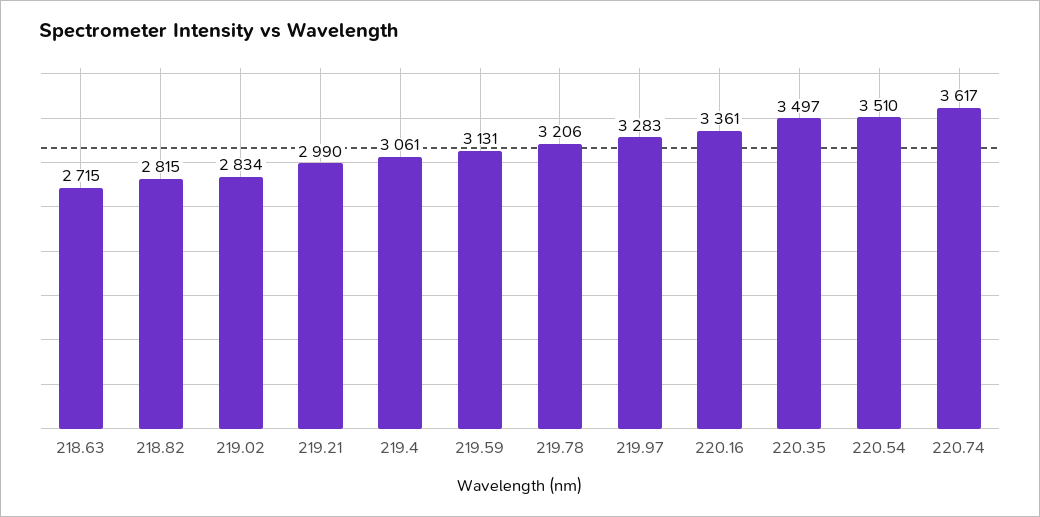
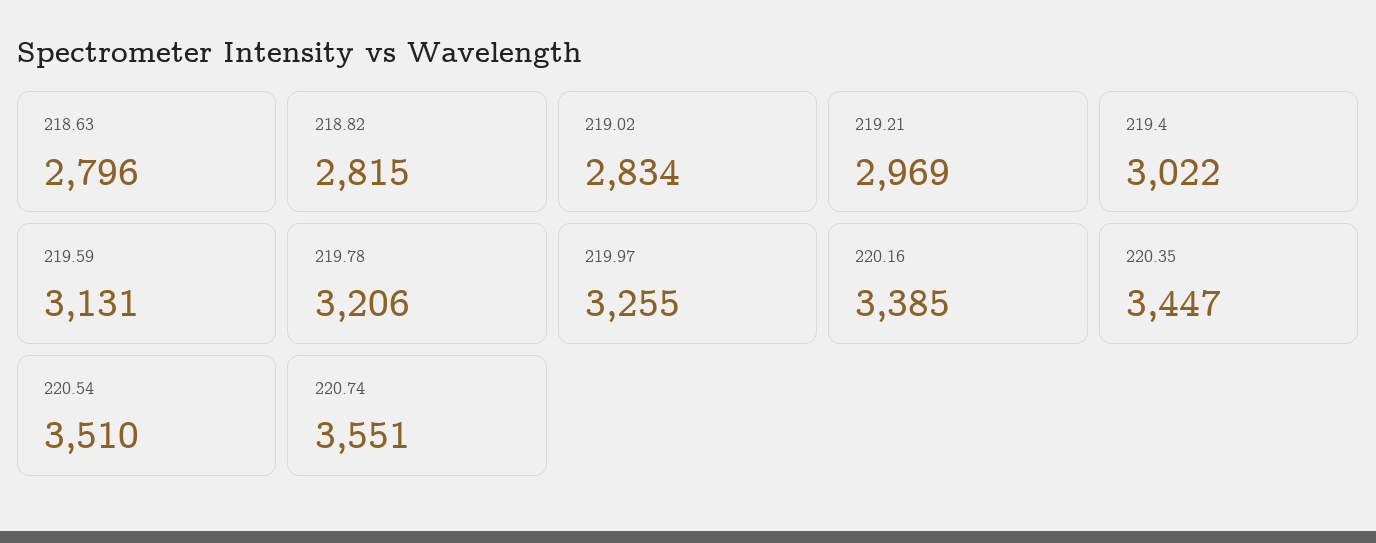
  {
-   "218.63": 2715,
+   "218.63": 2796,
    "218.82": 2815,
    "219.02": 2834,
-   "219.21": 2990,
+   "219.21": 2969,
-   "219.4": 3061,
+   "219.4": 3022,
    "219.59": 3131,
    "219.78": 3206,
-   "219.97": 3283,
+   "219.97": 3255,
-   "220.16": 3361,
+   "220.16": 3385,
-   "220.35": 3497,
+   "220.35": 3447,
    "220.54": 3510,
-   "220.74": 3617
+   "220.74": 3551
  }

